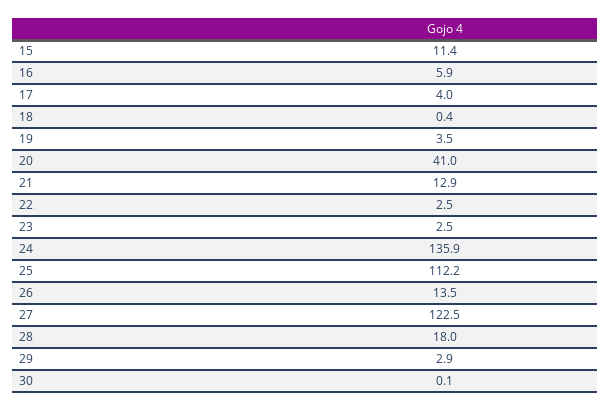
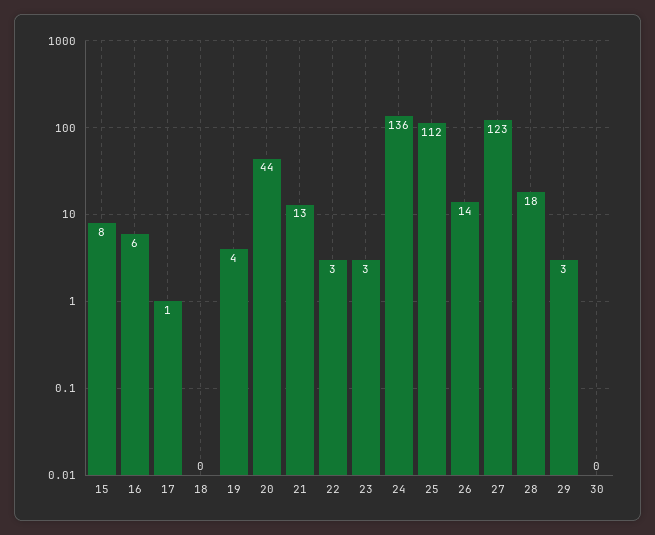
  {
-   "15": 11.4,
+   "15": 8,
    "16": 5.9,
-   "17": 4,
+   "17": 1,
    "18": 0.4,
    "19": 3.5,
-   "20": 41,
+   "20": 44,
    "21": 12.9,
    "22": 2.5,
    "23": 2.5,
    "24": 135.9,
    "25": 112.2,
    "26": 13.5,
    "27": 122.5,
    "28": 18,
    "29": 2.9,
    "30": 0.1
  }

